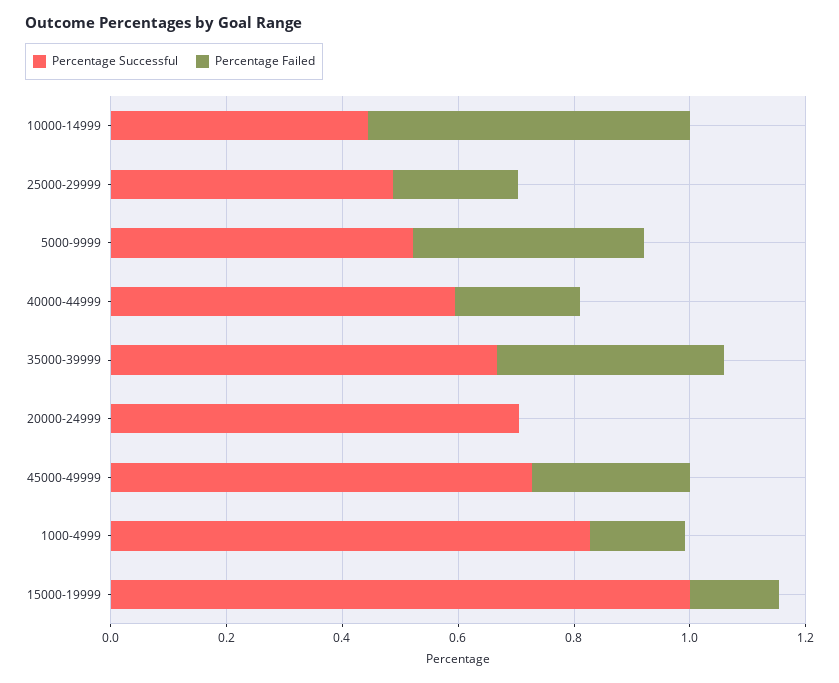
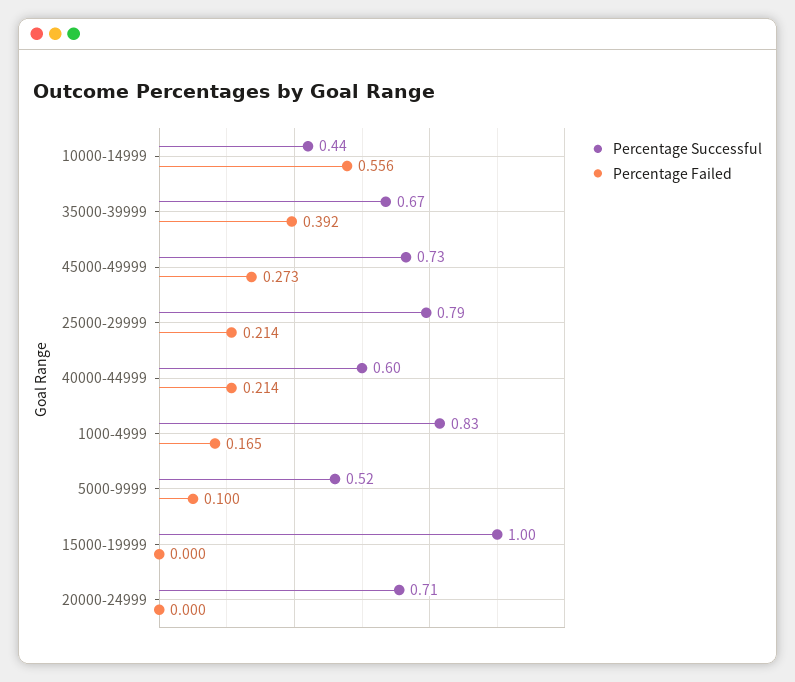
  {
    "Percentage Successful": {
      "10000-14999": 0.44,
-     "25000-29999": 0.5,
+     "25000-29999": 0.79,
      "5000-9999": 0.52,
      "40000-44999": 0.6,
      "35000-39999": 0.67,
      "20000-24999": 0.71,
      "45000-49999": 0.73,
      "1000-4999": 0.83,
      "15000-19999": 1
    },
    "Percentage Failed": {
      "10000-14999": 0.556,
      "25000-29999": 0.214,
-     "5000-9999": 0.4,
+     "5000-9999": 0.1,
      "40000-44999": 0.214,
      "35000-39999": 0.392,
      "20000-24999": 0,
      "45000-49999": 0.273,
      "1000-4999": 0.165,
-     "15000-19999": 0.15
+     "15000-19999": 0
    }
  }

